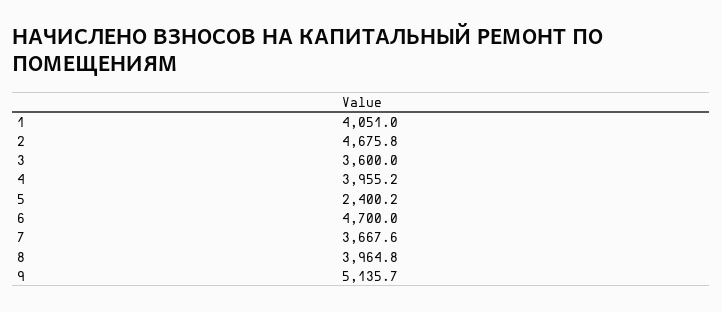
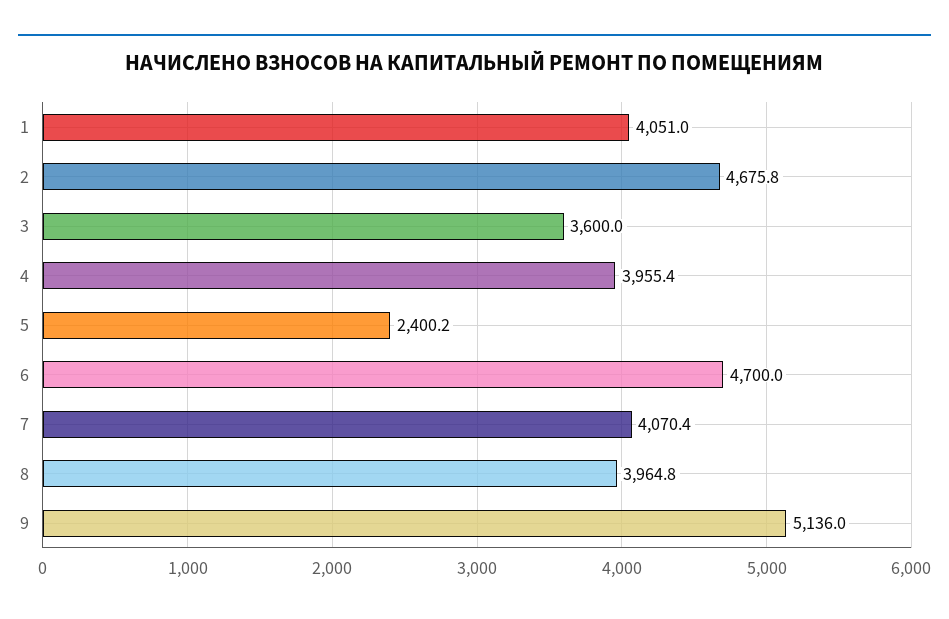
  {
    "1": 4051,
    "2": 4675.8,
    "3": 3600,
-   "4": 3955.2,
+   "4": 3955.4,
    "5": 2400.2,
    "6": 4700,
-   "7": 3667.6,
+   "7": 4070.4,
    "8": 3964.8,
-   "9": 5135.7
+   "9": 5136
  }

